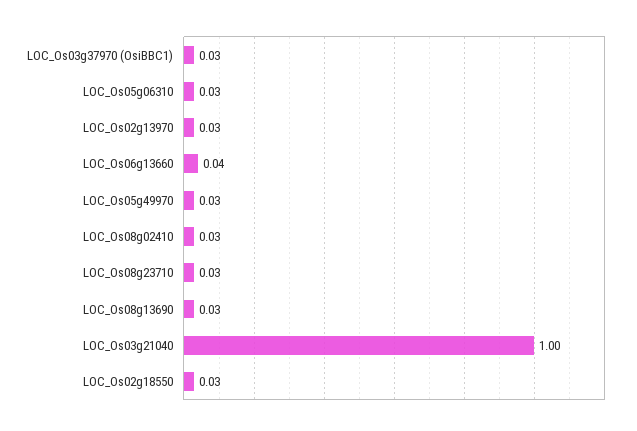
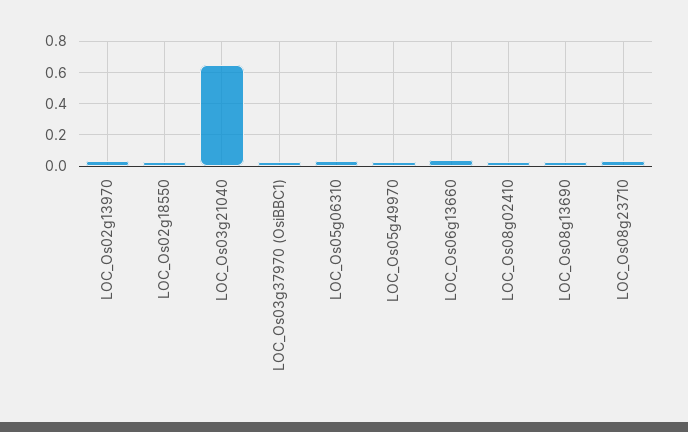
  {
    "LOC_Os03g37970 (OsiBBC1)": 0.03,
    "LOC_Os05g06310": 0.03,
    "LOC_Os02g13970": 0.03,
    "LOC_Os06g13660": 0.04,
    "LOC_Os05g49970": 0.03,
    "LOC_Os08g02410": 0.03,
    "LOC_Os08g23710": 0.03,
    "LOC_Os08g13690": 0.03,
-   "LOC_Os03g21040": 1,
+   "LOC_Os03g21040": 0.65,
    "LOC_Os02g18550": 0.03
  }

